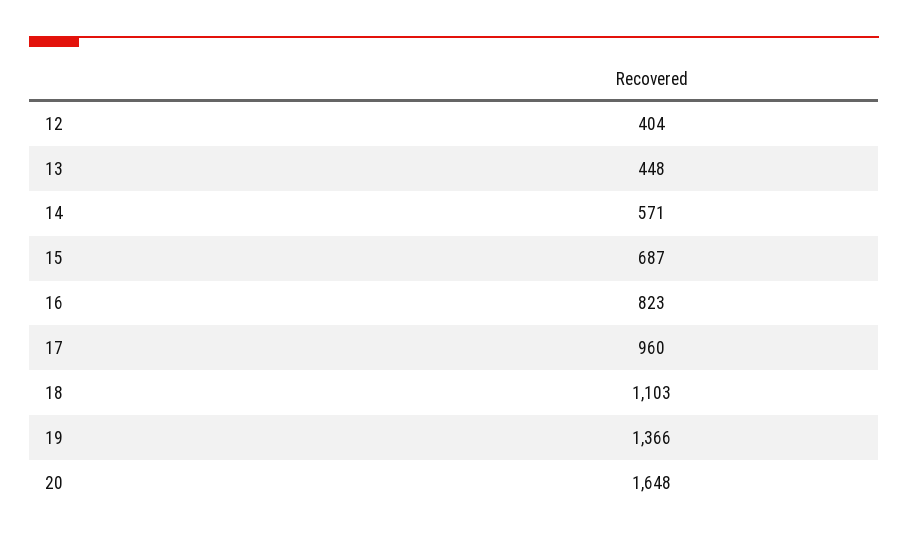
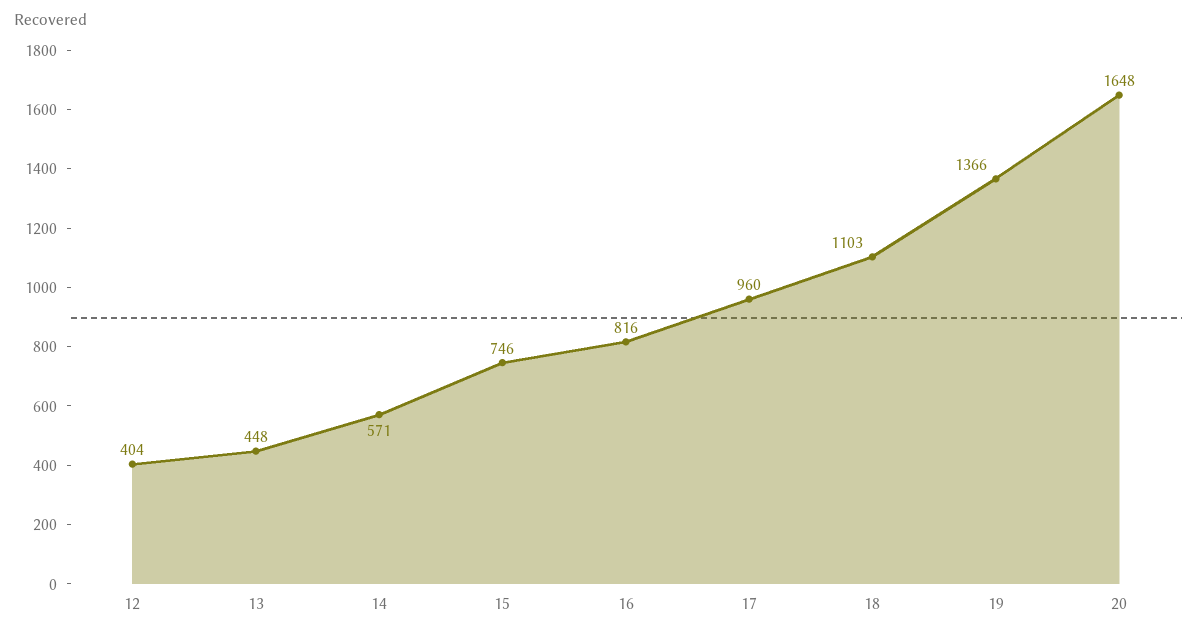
  {
    "12": 404,
    "13": 448,
    "14": 571,
-   "15": 687,
+   "15": 746,
-   "16": 823,
+   "16": 816,
    "17": 960,
    "18": 1103,
    "19": 1366,
    "20": 1648
  }

